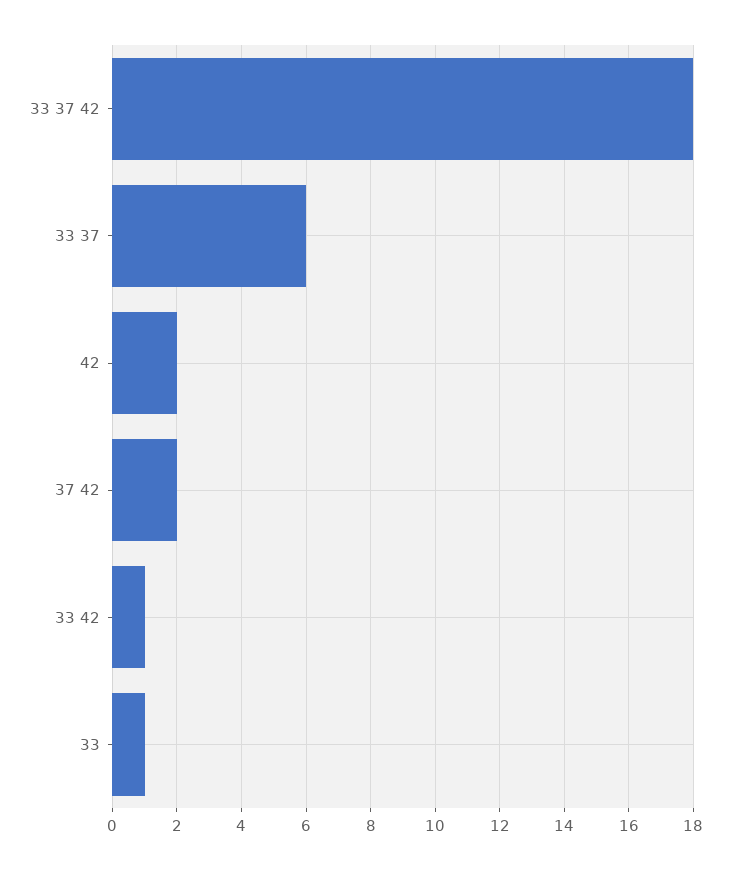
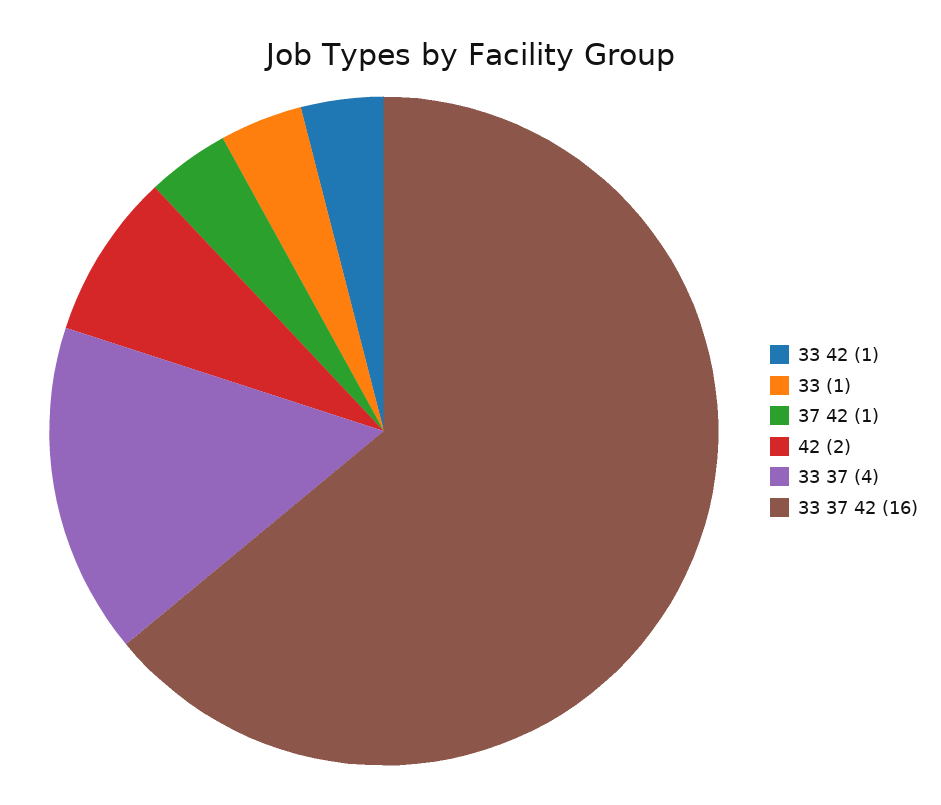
  {
-   "33 37 42": 18,
+   "33 37 42": 16,
-   "33 37": 6,
+   "33 37": 4,
    "42": 2,
-   "37 42": 2,
+   "37 42": 1,
    "33 42": 1,
    "33": 1
  }

